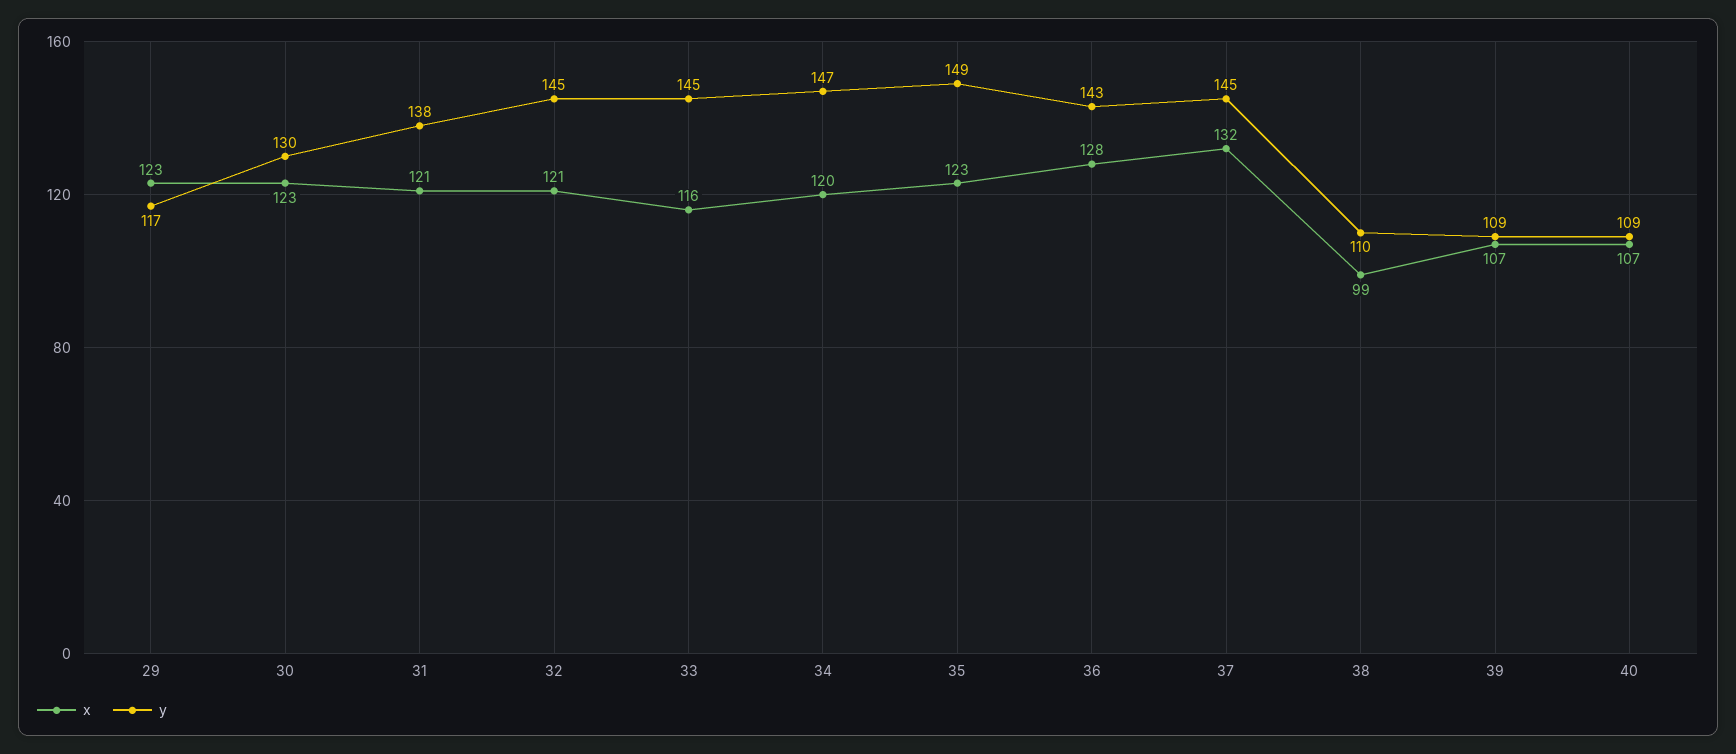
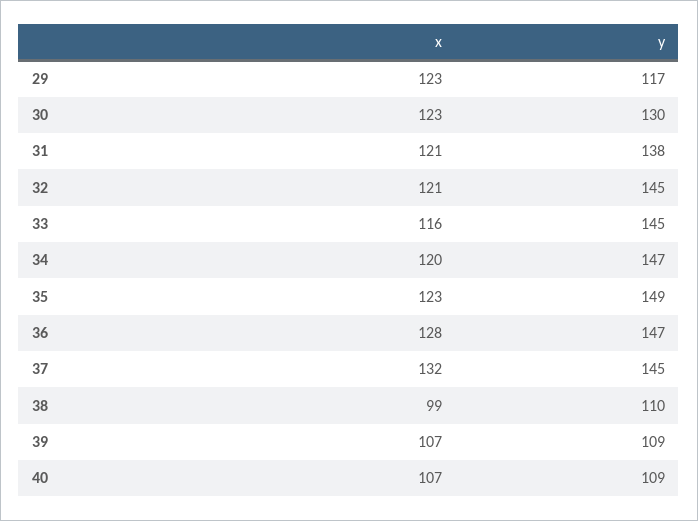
  {
    "x": {
      "29": 123,
      "30": 123,
      "31": 121,
      "32": 121,
      "33": 116,
      "34": 120,
      "35": 123,
      "36": 128,
      "37": 132,
      "38": 99,
      "39": 107,
      "40": 107
    },
    "y": {
      "29": 117,
      "30": 130,
      "31": 138,
      "32": 145,
      "33": 145,
      "34": 147,
      "35": 149,
-     "36": 143,
+     "36": 147,
      "37": 145,
      "38": 110,
      "39": 109,
      "40": 109
    }
  }

